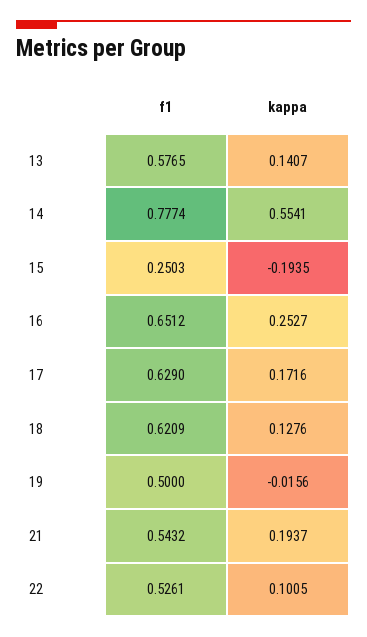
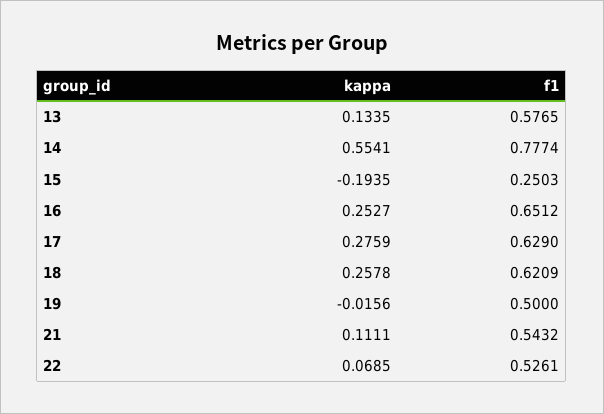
  {
    "f1": {
      "13": 0.5765,
      "14": 0.7774,
      "15": 0.2503,
      "16": 0.6512,
      "17": 0.629,
      "18": 0.6209,
      "19": 0.5,
      "21": 0.5432,
      "22": 0.5261
    },
    "kappa": {
-     "13": 0.1407,
+     "13": 0.1335,
      "14": 0.5541,
      "15": -0.1935,
      "16": 0.2527,
-     "17": 0.1716,
+     "17": 0.2759,
-     "18": 0.1276,
+     "18": 0.2578,
      "19": -0.0156,
-     "21": 0.1937,
+     "21": 0.1111,
-     "22": 0.1005
+     "22": 0.0685
    }
  }

